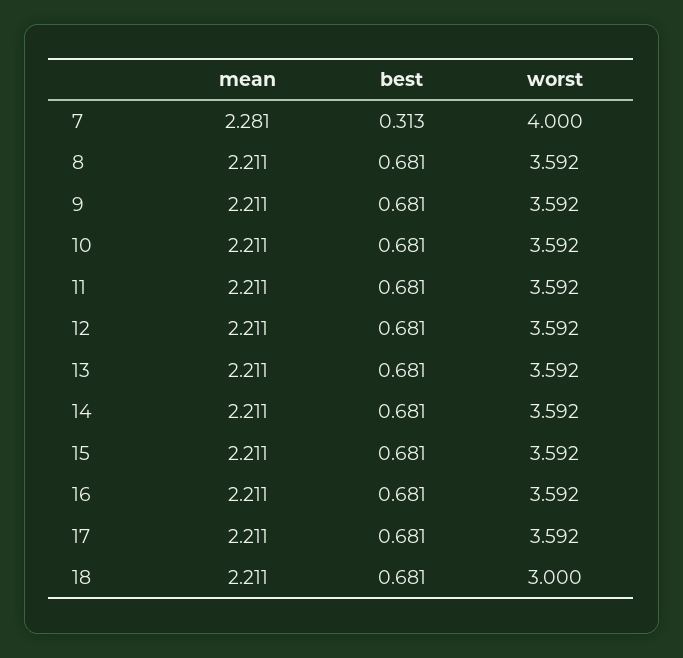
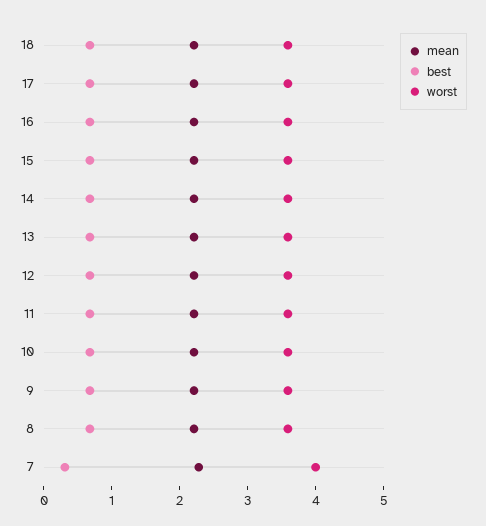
  {
    "mean": {
      "7": 2.281,
      "8": 2.211,
      "9": 2.211,
      "10": 2.211,
      "11": 2.211,
      "12": 2.211,
      "13": 2.211,
      "14": 2.211,
      "15": 2.211,
      "16": 2.211,
      "17": 2.211,
      "18": 2.211
    },
    "best": {
      "7": 0.313,
      "8": 0.681,
      "9": 0.681,
      "10": 0.681,
      "11": 0.681,
      "12": 0.681,
      "13": 0.681,
      "14": 0.681,
      "15": 0.681,
      "16": 0.681,
      "17": 0.681,
      "18": 0.681
    },
    "worst": {
      "7": 4,
      "8": 3.592,
      "9": 3.592,
      "10": 3.592,
      "11": 3.592,
      "12": 3.592,
      "13": 3.592,
      "14": 3.592,
      "15": 3.592,
      "16": 3.592,
      "17": 3.592,
-     "18": 3
+     "18": 3.6
    }
  }

